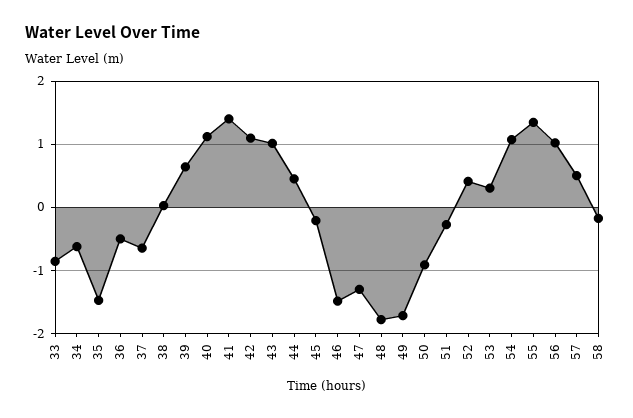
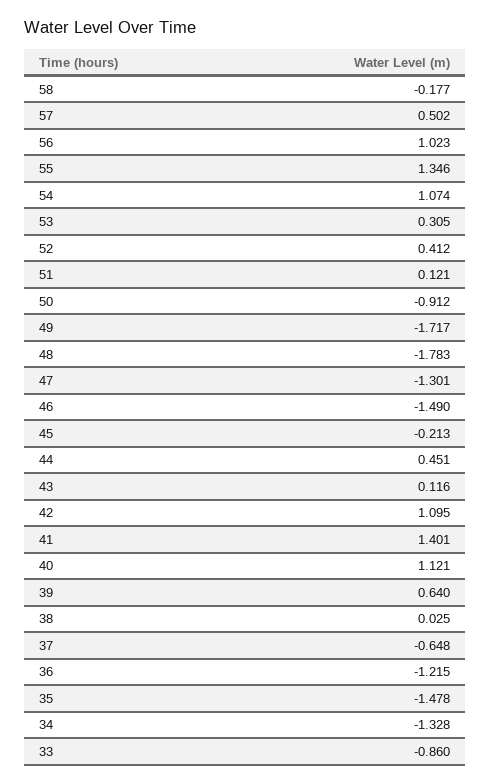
  {
    "33": -0.86,
-   "34": -0.6,
+   "34": -1.328,
    "35": -1.478,
-   "36": -0.5,
+   "36": -1.215,
    "37": -0.648,
    "38": 0.025,
    "39": 0.64,
    "40": 1.121,
    "41": 1.401,
    "42": 1.095,
-   "43": 1,
+   "43": 0.116,
    "44": 0.451,
    "45": -0.213,
    "46": -1.49,
    "47": -1.301,
    "48": -1.783,
    "49": -1.717,
    "50": -0.912,
-   "51": -0.3,
+   "51": 0.121,
    "52": 0.412,
    "53": 0.305,
    "54": 1.074,
    "55": 1.346,
    "56": 1.023,
    "57": 0.502,
    "58": -0.177
  }

